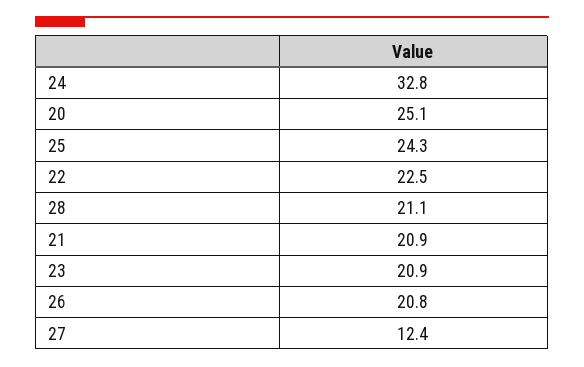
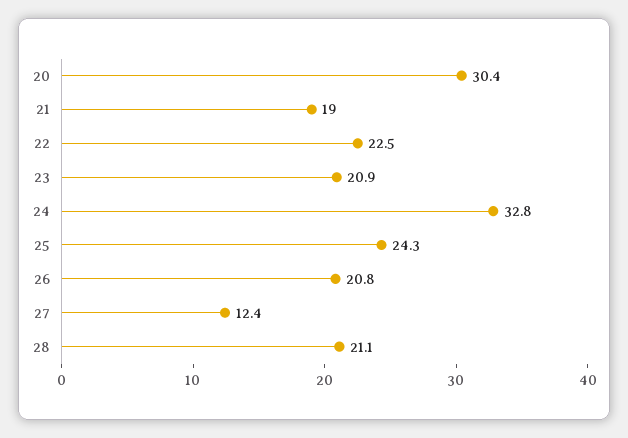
  {
    "24": 32.8,
-   "20": 25.1,
+   "20": 30.4,
    "25": 24.3,
    "22": 22.5,
    "28": 21.1,
-   "21": 20.9,
+   "21": 19,
    "23": 20.9,
    "26": 20.8,
    "27": 12.4
  }

